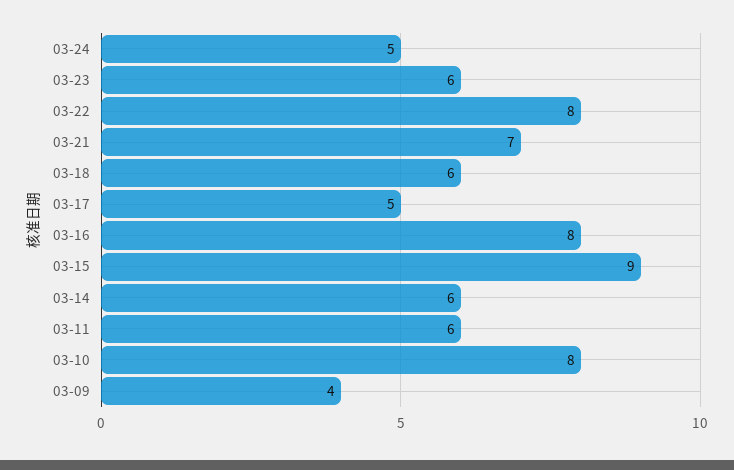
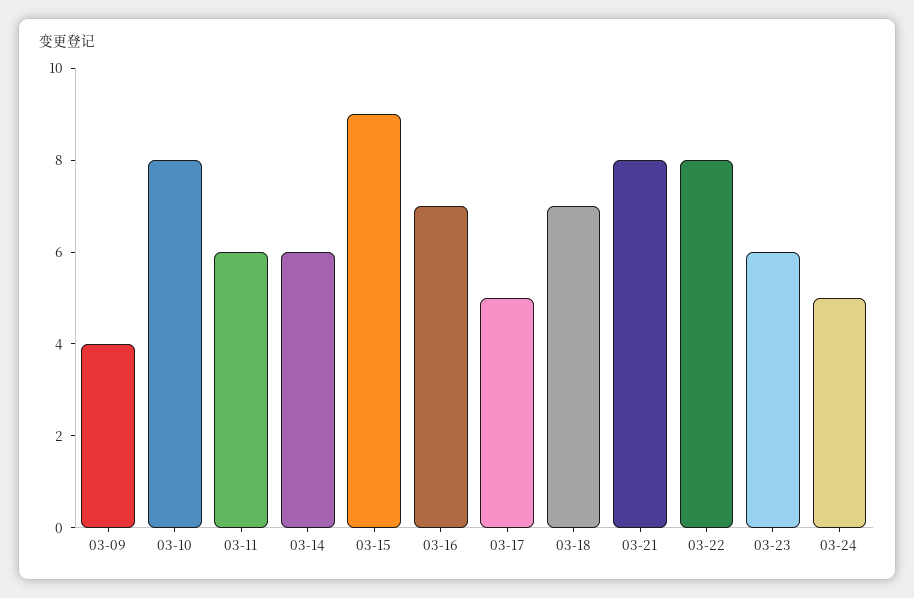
  {
    "03-24": 5,
    "03-23": 6,
    "03-22": 8,
-   "03-21": 7,
+   "03-21": 8,
-   "03-18": 6,
+   "03-18": 7,
    "03-17": 5,
-   "03-16": 8,
+   "03-16": 7,
    "03-15": 9,
    "03-14": 6,
    "03-11": 6,
    "03-10": 8,
    "03-09": 4
  }

